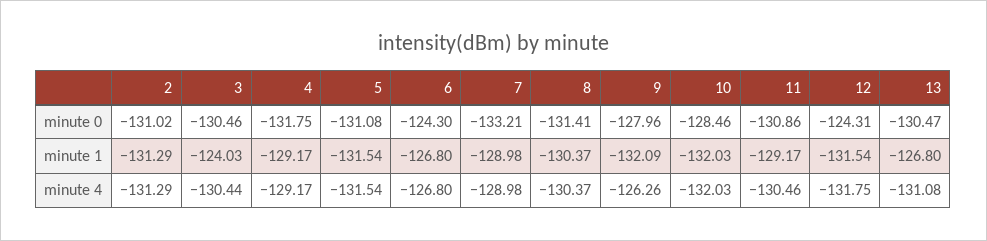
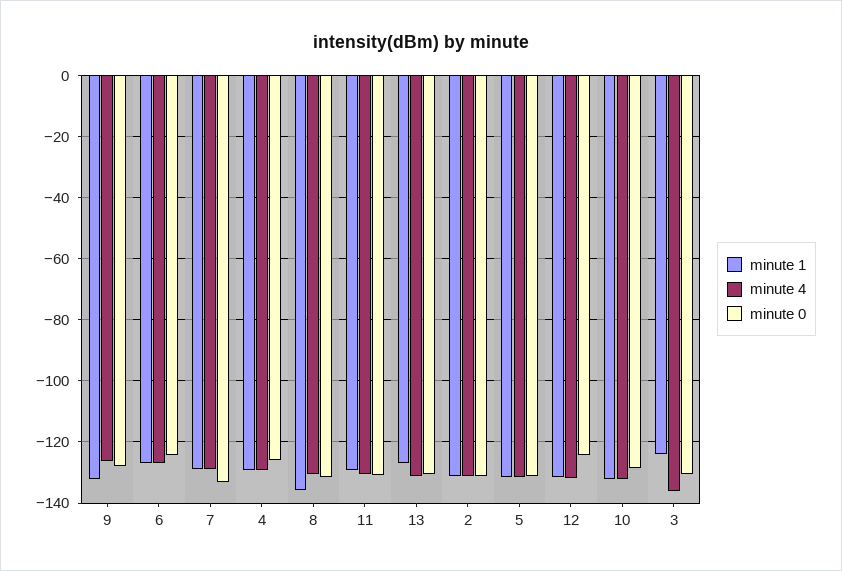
  {
    "minute 0": {
      "2": -131.02,
      "3": -130.46,
-     "4": -131.75,
+     "4": -126,
      "5": -131.08,
      "6": -124.3,
      "7": -133.21,
      "8": -131.41,
      "9": -127.96,
      "10": -128.46,
      "11": -130.86,
      "12": -124.31,
      "13": -130.47
    },
    "minute 1": {
      "2": -131.29,
      "3": -124.03,
      "4": -129.17,
      "5": -131.54,
      "6": -126.8,
      "7": -128.98,
-     "8": -130.37,
+     "8": -136,
      "9": -132.09,
      "10": -132.03,
      "11": -129.17,
      "12": -131.54,
      "13": -126.8
    },
    "minute 4": {
      "2": -131.29,
-     "3": -130.44,
+     "3": -136,
      "4": -129.17,
      "5": -131.54,
      "6": -126.8,
      "7": -128.98,
      "8": -130.37,
      "9": -126.26,
      "10": -132.03,
      "11": -130.46,
      "12": -131.75,
      "13": -131.08
    }
  }

